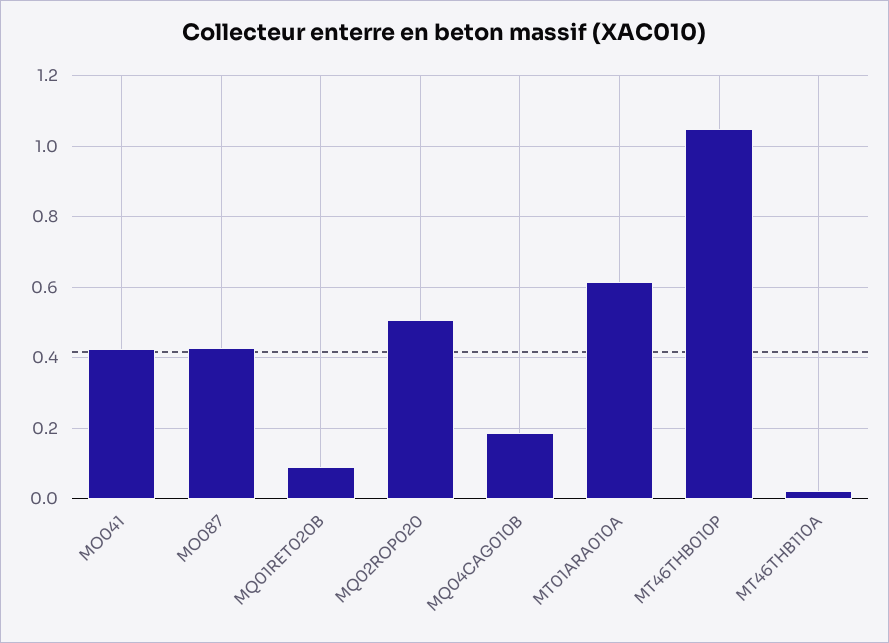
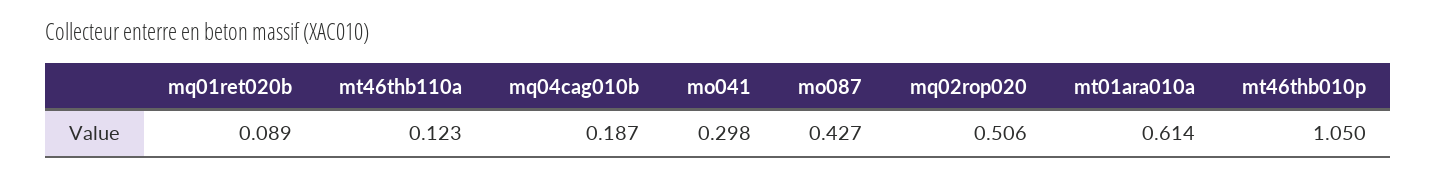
  {
-   "MO041": 0.42,
+   "MO041": 0.298,
    "MO087": 0.427,
    "MQ01RET020B": 0.089,
    "MQ02ROP020": 0.506,
    "MQ04CAG010B": 0.187,
    "MT01ARA010A": 0.614,
    "MT46THB010P": 1.05,
-   "MT46THB110A": 0.02
+   "MT46THB110A": 0.123
  }

